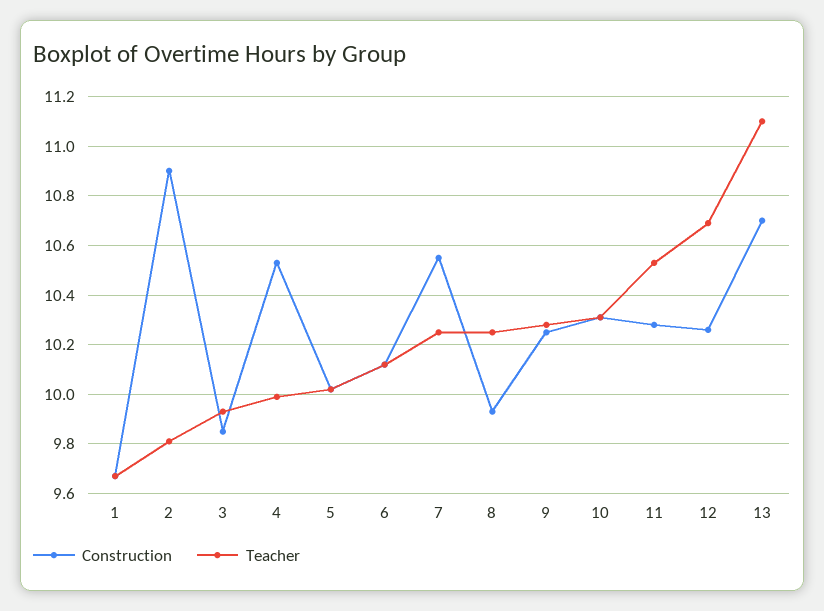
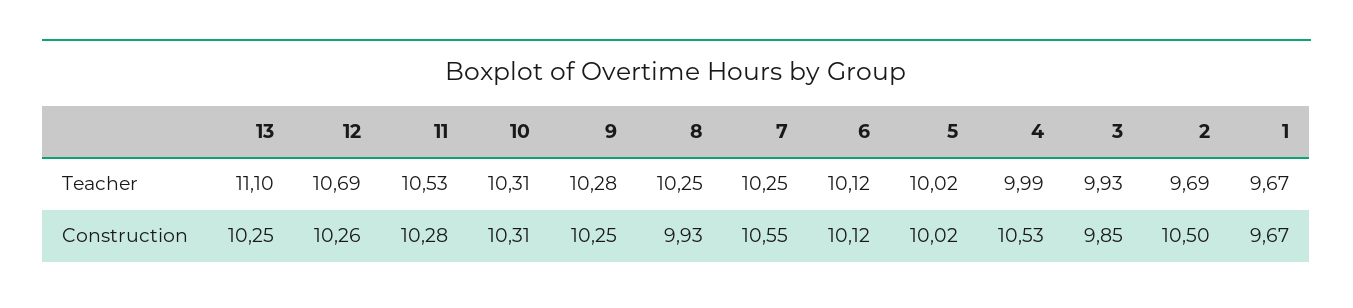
  {
    "Construction": {
      "1": 9.67,
-     "2": 10.9,
+     "2": 10.5,
      "3": 9.85,
      "4": 10.53,
      "5": 10.02,
      "6": 10.12,
      "7": 10.55,
      "8": 9.93,
      "9": 10.25,
      "10": 10.31,
      "11": 10.28,
      "12": 10.26,
-     "13": 10.7
+     "13": 10.25
    },
    "Teacher": {
      "1": 9.67,
-     "2": 9.8,
+     "2": 9.69,
      "3": 9.93,
      "4": 9.99,
      "5": 10.02,
      "6": 10.12,
      "7": 10.25,
      "8": 10.25,
      "9": 10.28,
      "10": 10.31,
      "11": 10.53,
      "12": 10.69,
      "13": 11.1
    }
  }

